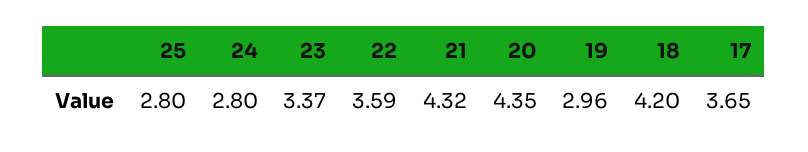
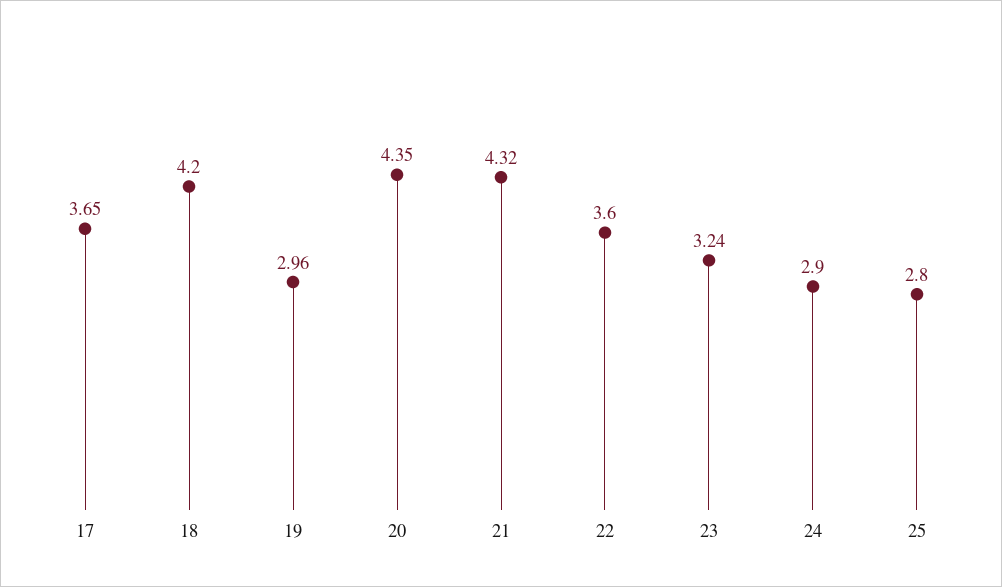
  {
    "25": 2.8,
-   "24": 2.8,
+   "24": 2.9,
-   "23": 3.37,
+   "23": 3.24,
-   "22": 3.59,
+   "22": 3.6,
    "21": 4.32,
    "20": 4.35,
    "19": 2.96,
    "18": 4.2,
    "17": 3.65
  }

